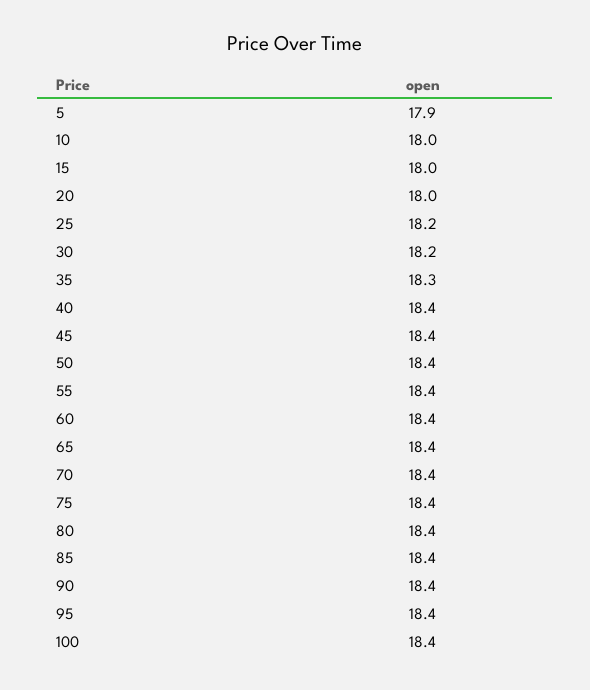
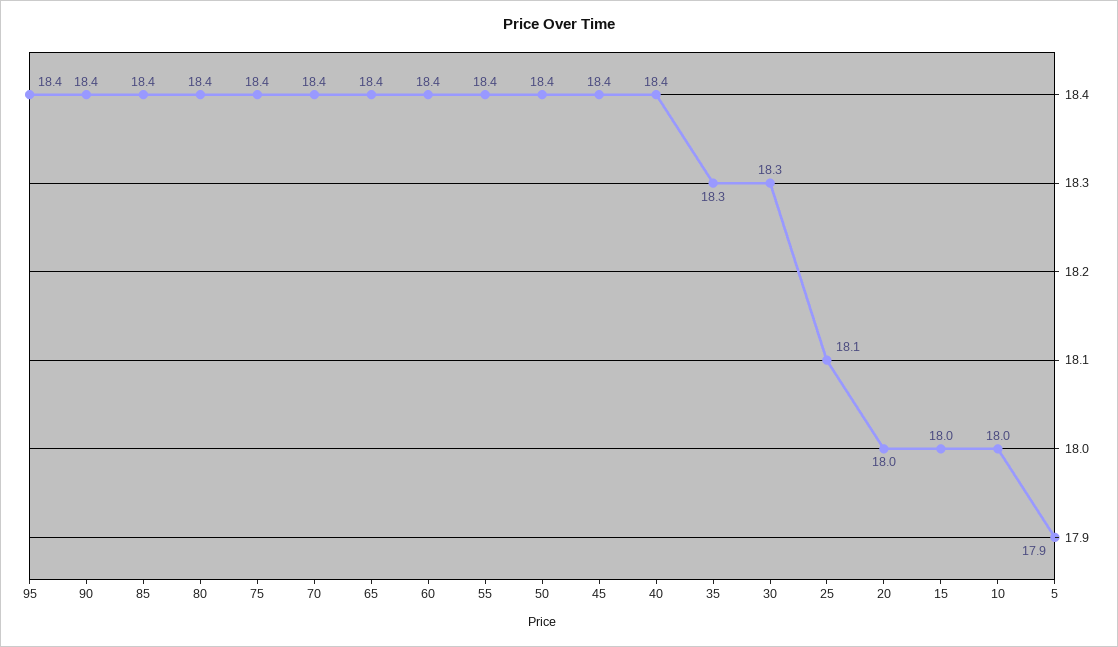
  {
    "5": 17.9,
    "10": 18,
    "15": 18,
    "20": 18,
-   "25": 18.2,
+   "25": 18.1,
-   "30": 18.2,
+   "30": 18.3,
    "35": 18.3,
    "40": 18.4,
    "45": 18.4,
    "50": 18.4,
    "55": 18.4,
    "60": 18.4,
    "65": 18.4,
    "70": 18.4,
    "75": 18.4,
    "80": 18.4,
    "85": 18.4,
    "90": 18.4,
-   "95": 18.4,
+   "95": 18.4
-   "100": 18.4
  }

